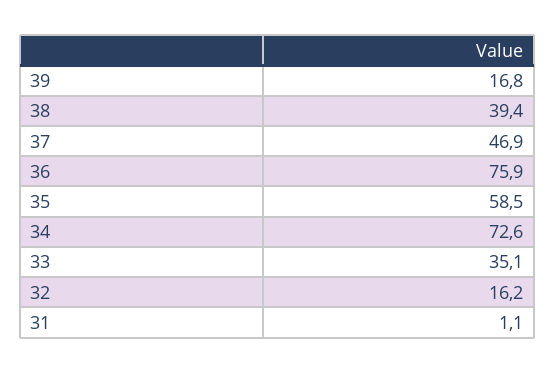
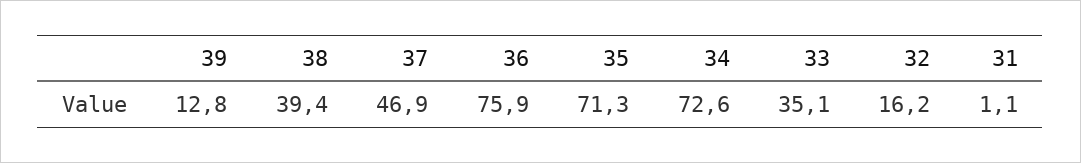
  {
-   "39": 16.8,
+   "39": 12.8,
    "38": 39.4,
    "37": 46.9,
    "36": 75.9,
-   "35": 58.5,
+   "35": 71.3,
    "34": 72.6,
    "33": 35.1,
    "32": 16.2,
    "31": 1.1
  }

